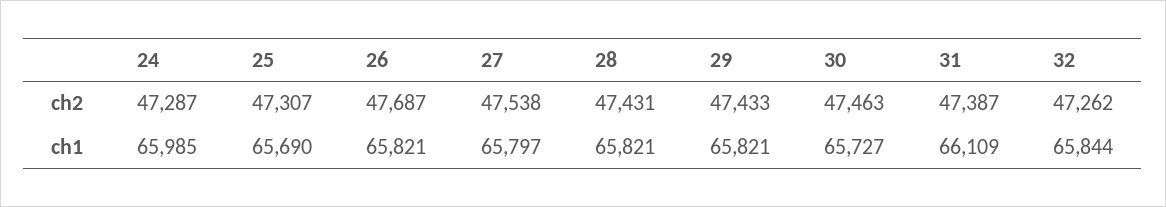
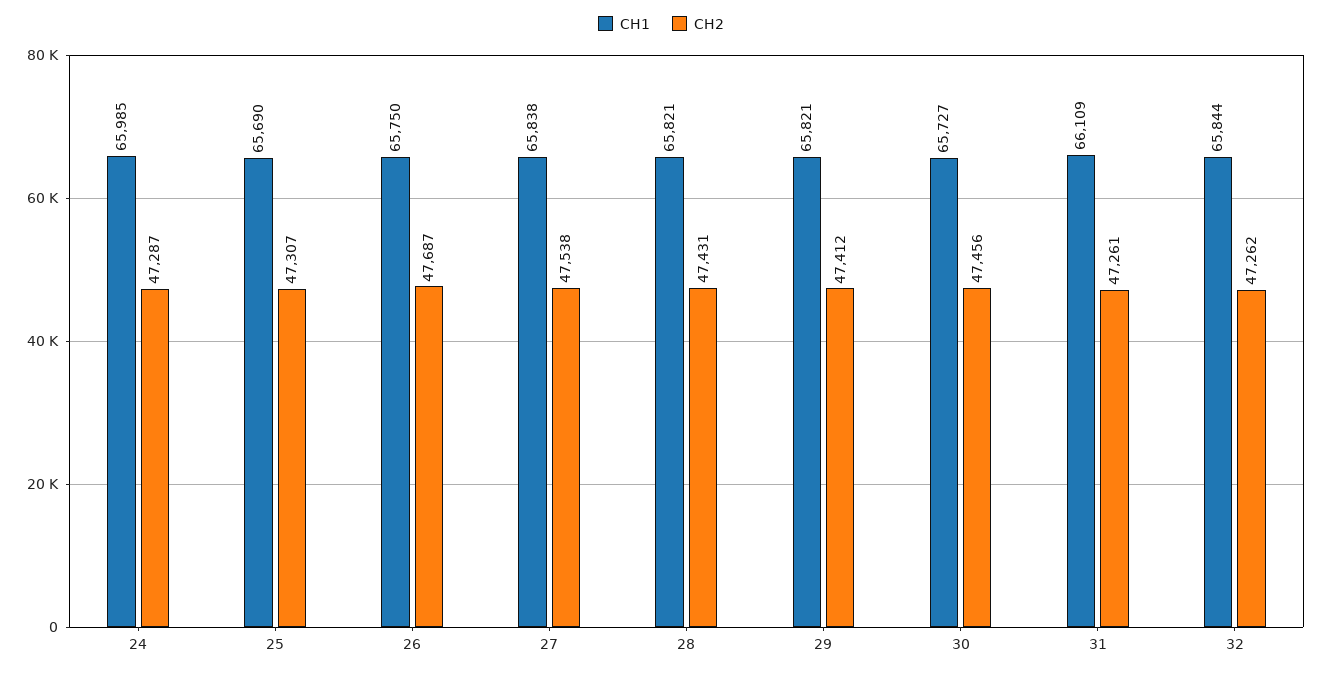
  {
    "ch2": {
      "24": 47287,
      "25": 47307,
      "26": 47687,
      "27": 47538,
      "28": 47431,
-     "29": 47433,
+     "29": 47412,
-     "30": 47463,
+     "30": 47456,
-     "31": 47387,
+     "31": 47261,
      "32": 47262
    },
    "ch1": {
      "24": 65985,
      "25": 65690,
-     "26": 65821,
+     "26": 65750,
-     "27": 65797,
+     "27": 65838,
      "28": 65821,
      "29": 65821,
      "30": 65727,
      "31": 66109,
      "32": 65844
    }
  }

